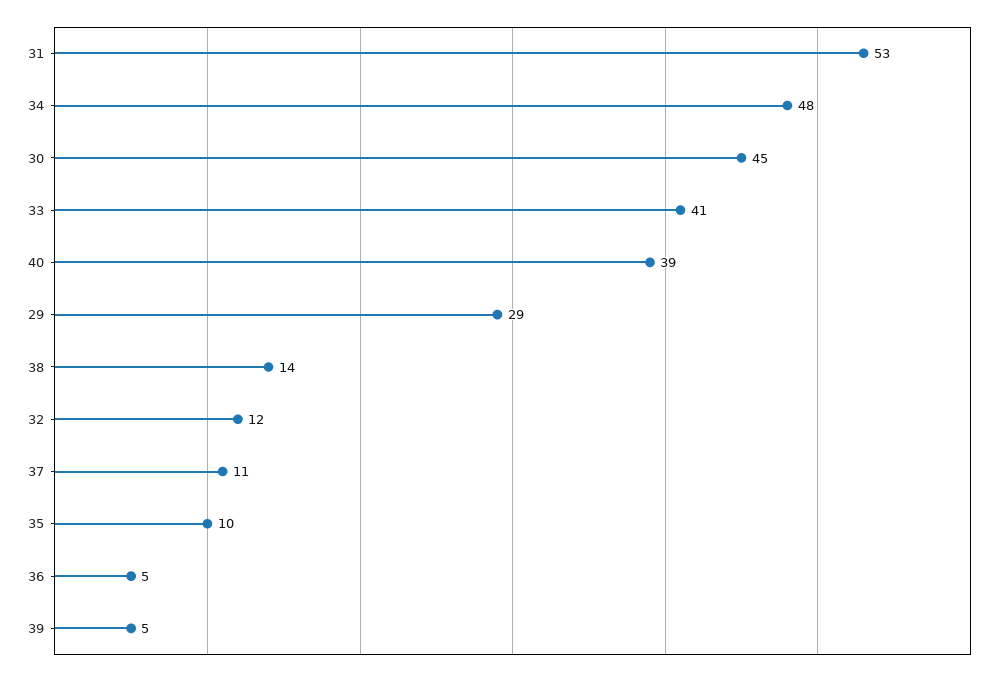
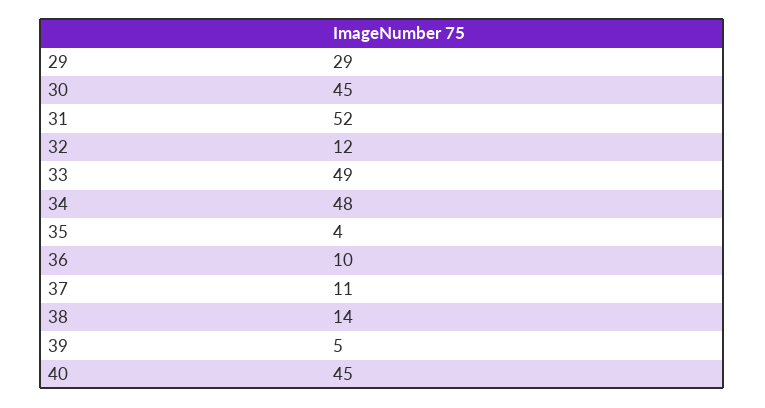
  {
-   "31": 53,
+   "31": 52,
    "34": 48,
    "30": 45,
-   "33": 41,
+   "33": 49,
-   "40": 39,
+   "40": 45,
    "29": 29,
    "38": 14,
    "32": 12,
    "37": 11,
-   "35": 10,
+   "35": 4,
-   "36": 5,
+   "36": 10,
    "39": 5
  }

